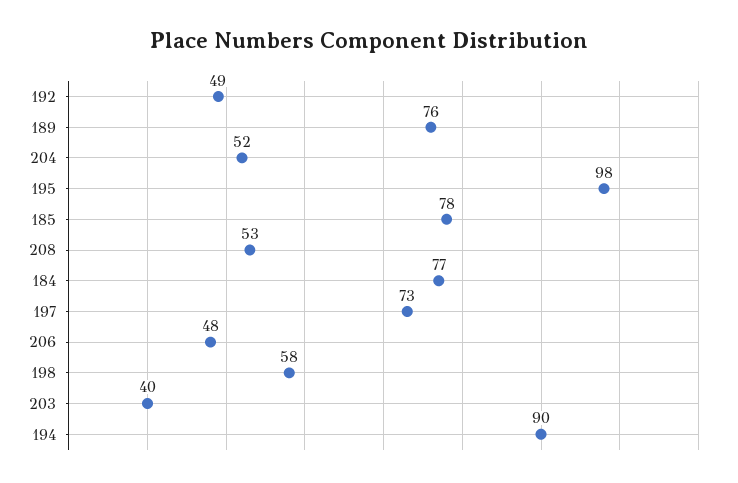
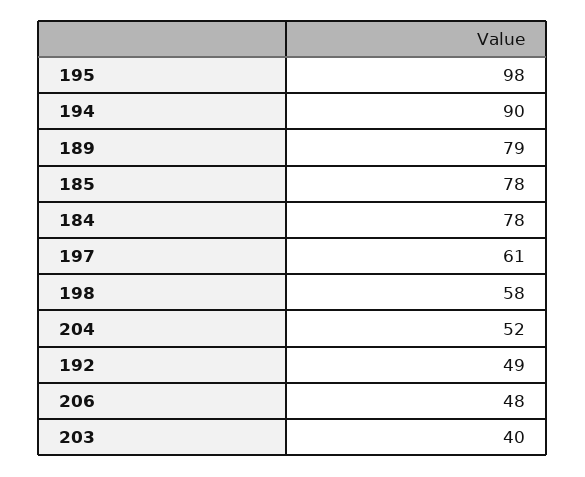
  {
    "192": 49,
-   "189": 76,
+   "189": 79,
    "204": 52,
    "195": 98,
    "185": 78,
-   "208": 53,
-   "184": 77,
+   "184": 78,
-   "197": 73,
+   "197": 61,
    "206": 48,
    "198": 58,
    "203": 40,
    "194": 90
  }

